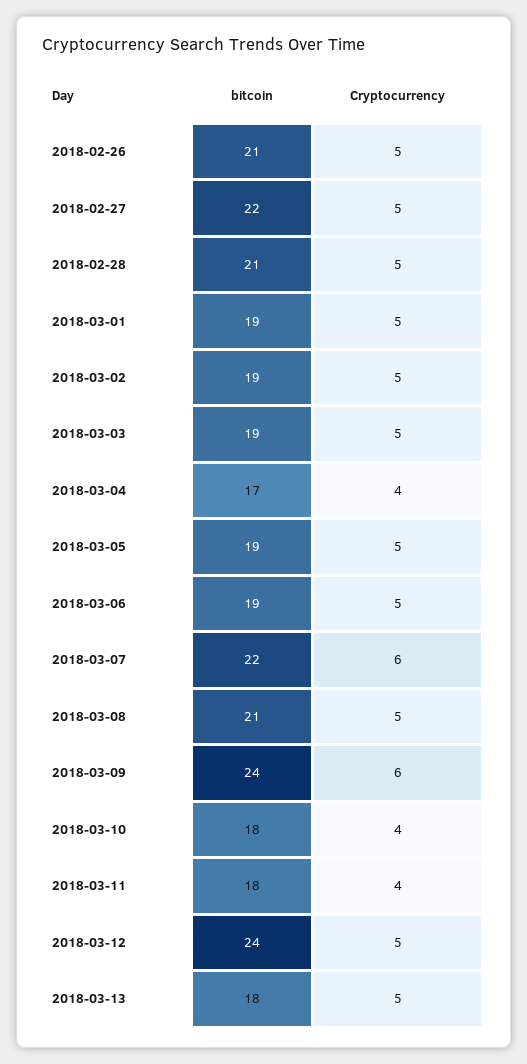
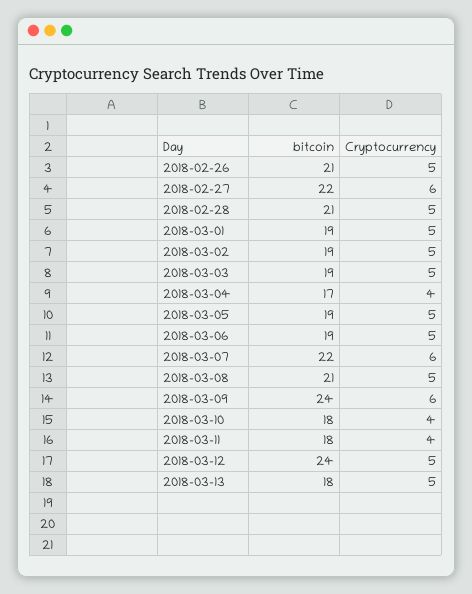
  {
    "bitcoin": {
      "2018-02-26": 21,
      "2018-02-27": 22,
      "2018-02-28": 21,
      "2018-03-01": 19,
      "2018-03-02": 19,
      "2018-03-03": 19,
      "2018-03-04": 17,
      "2018-03-05": 19,
      "2018-03-06": 19,
      "2018-03-07": 22,
      "2018-03-08": 21,
      "2018-03-09": 24,
      "2018-03-10": 18,
      "2018-03-11": 18,
      "2018-03-12": 24,
      "2018-03-13": 18
    },
    "Cryptocurrency": {
      "2018-02-26": 5,
-     "2018-02-27": 5,
+     "2018-02-27": 6,
      "2018-02-28": 5,
      "2018-03-01": 5,
      "2018-03-02": 5,
      "2018-03-03": 5,
      "2018-03-04": 4,
      "2018-03-05": 5,
      "2018-03-06": 5,
      "2018-03-07": 6,
      "2018-03-08": 5,
      "2018-03-09": 6,
      "2018-03-10": 4,
      "2018-03-11": 4,
      "2018-03-12": 5,
      "2018-03-13": 5
    }
  }

